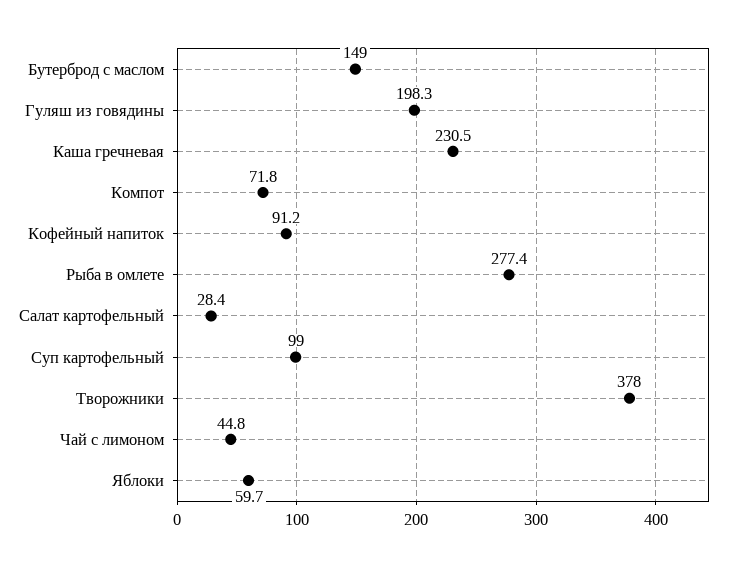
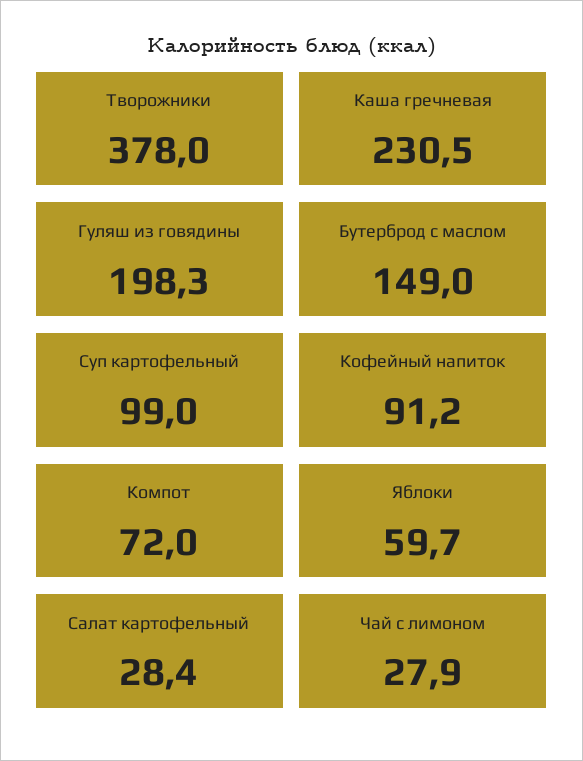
  {
    "Бутерброд с маслом": 149,
    "Гуляш из говядины": 198.3,
    "Каша гречневая": 230.5,
-   "Компот": 71.8,
+   "Компот": 72,
    "Кофейный напиток": 91.2,
-   "Рыба в омлете": 277.4,
    "Салат картофельный": 28.4,
    "Суп картофельный": 99,
    "Творожники": 378,
-   "Чай с лимоном": 44.8,
+   "Чай с лимоном": 27.9,
    "Яблоки": 59.7
  }

